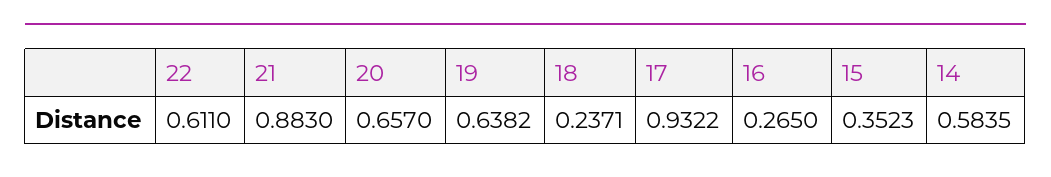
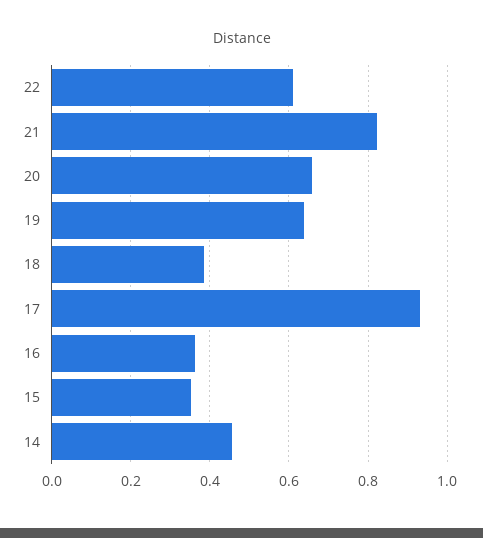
  {
    "22": 0.611,
-   "21": 0.883,
+   "21": 0.82,
    "20": 0.657,
    "19": 0.6382,
-   "18": 0.2371,
+   "18": 0.38,
    "17": 0.9322,
-   "16": 0.265,
+   "16": 0.36,
    "15": 0.3523,
-   "14": 0.5835
+   "14": 0.46
  }

